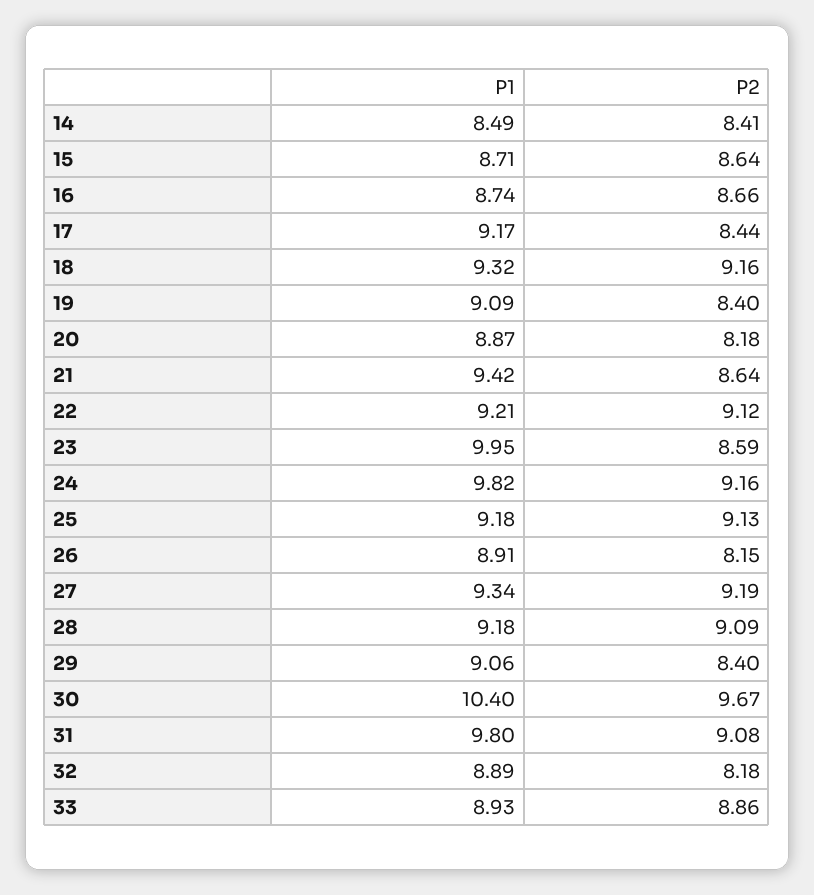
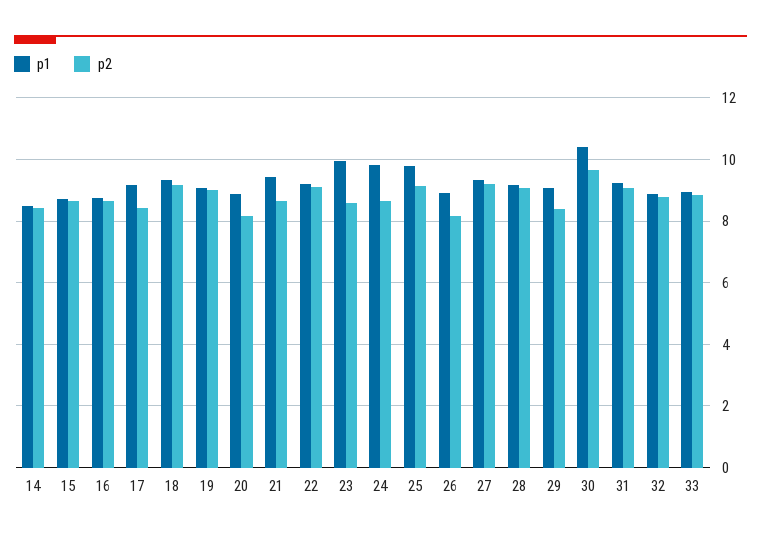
  {
    "P1": {
      "14": 8.49,
      "15": 8.71,
      "16": 8.74,
      "17": 9.17,
      "18": 9.32,
      "19": 9.09,
      "20": 8.87,
      "21": 9.42,
      "22": 9.21,
      "23": 9.95,
      "24": 9.82,
-     "25": 9.18,
+     "25": 9.8,
      "26": 8.91,
      "27": 9.34,
      "28": 9.18,
      "29": 9.06,
      "30": 10.4,
-     "31": 9.8,
+     "31": 9.2,
      "32": 8.89,
      "33": 8.93
    },
    "P2": {
      "14": 8.41,
      "15": 8.64,
      "16": 8.66,
      "17": 8.44,
      "18": 9.16,
-     "19": 8.4,
+     "19": 9,
      "20": 8.18,
      "21": 8.64,
      "22": 9.12,
      "23": 8.59,
-     "24": 9.16,
+     "24": 8.6,
      "25": 9.13,
      "26": 8.15,
      "27": 9.19,
      "28": 9.09,
      "29": 8.4,
      "30": 9.67,
      "31": 9.08,
-     "32": 8.18,
+     "32": 8.8,
      "33": 8.86
    }
  }

